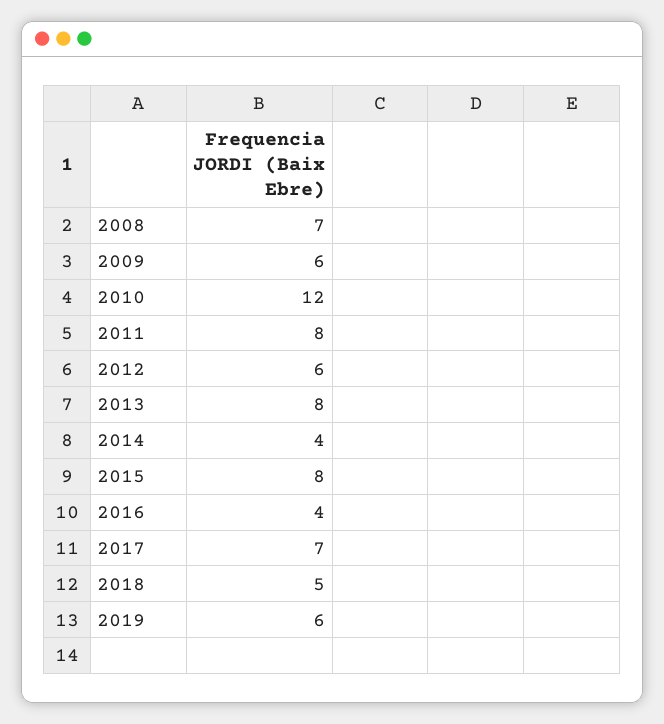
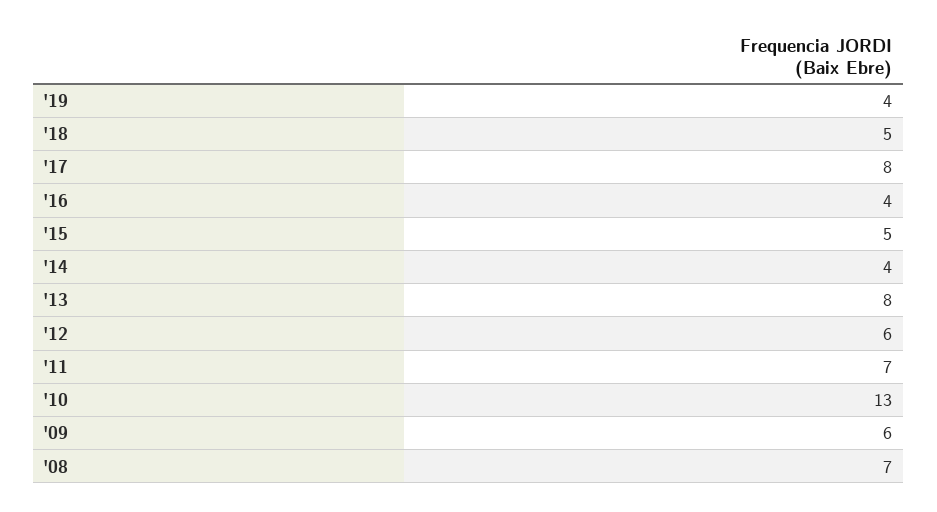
  {
    "2008": 7,
    "2009": 6,
-   "2010": 12,
+   "2010": 13,
-   "2011": 8,
+   "2011": 7,
    "2012": 6,
    "2013": 8,
    "2014": 4,
-   "2015": 8,
+   "2015": 5,
    "2016": 4,
-   "2017": 7,
+   "2017": 8,
    "2018": 5,
-   "2019": 6
+   "2019": 4
  }

